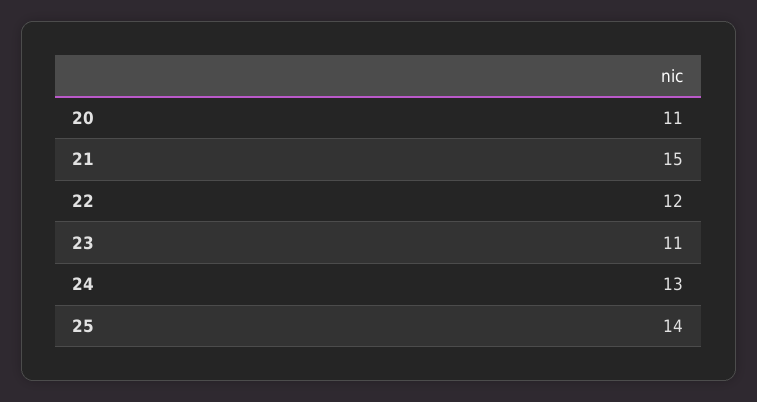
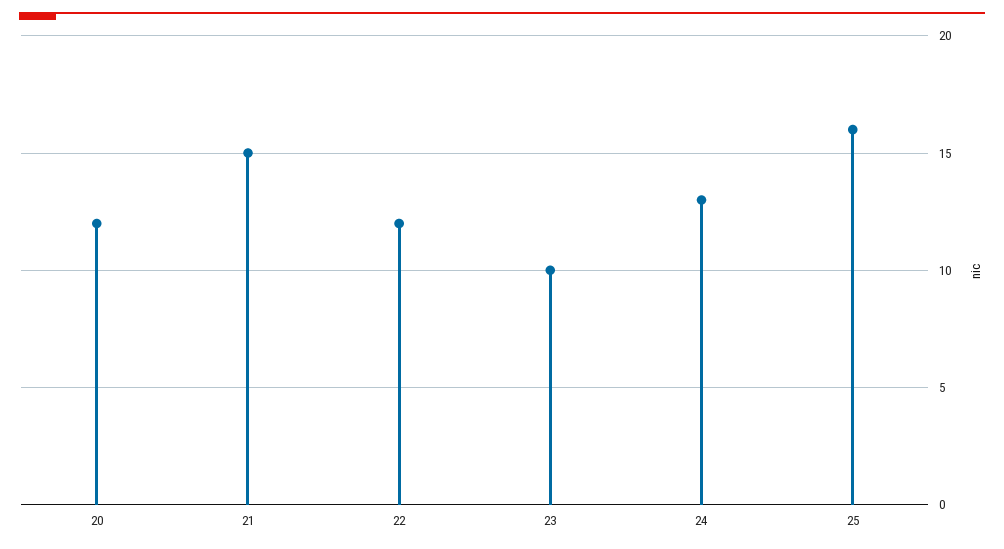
  {
-   "20": 11,
+   "20": 12,
    "21": 15,
    "22": 12,
-   "23": 11,
+   "23": 10,
    "24": 13,
-   "25": 14
+   "25": 16
  }

